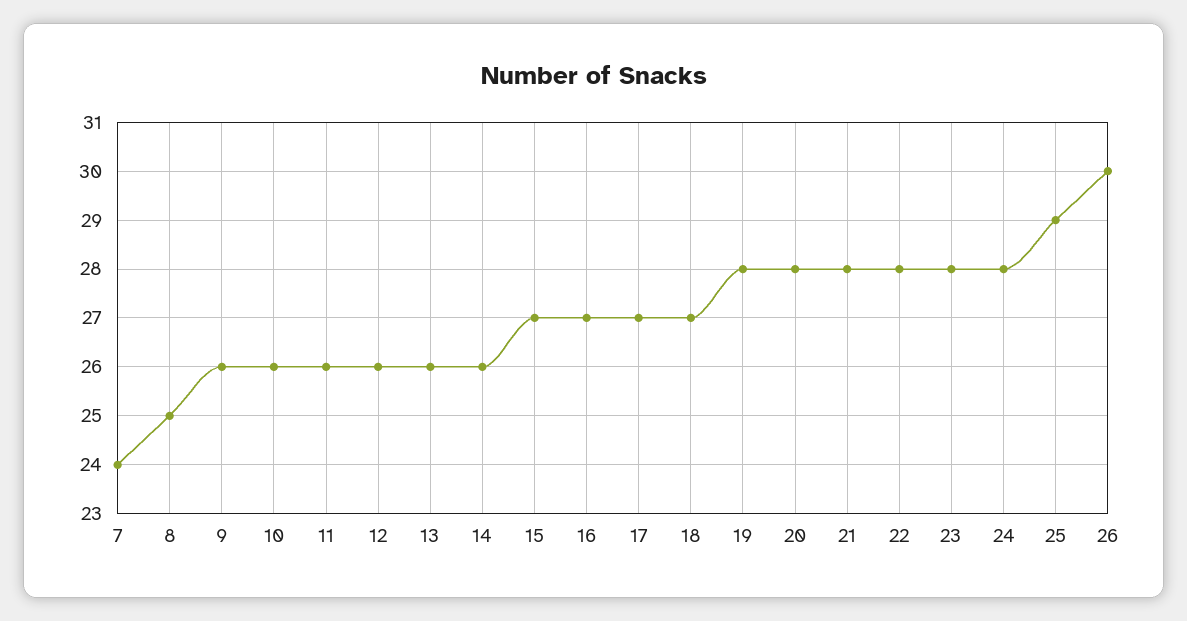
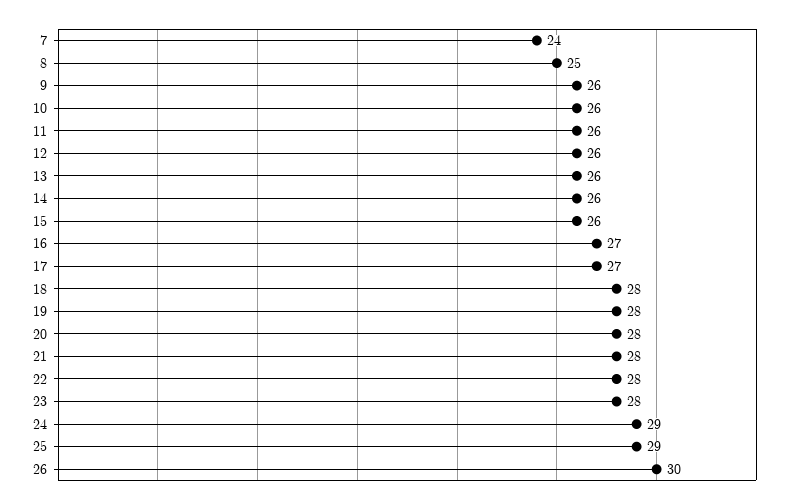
  {
    "7": 24,
    "8": 25,
    "9": 26,
    "10": 26,
    "11": 26,
    "12": 26,
    "13": 26,
    "14": 26,
-   "15": 27,
+   "15": 26,
    "16": 27,
    "17": 27,
-   "18": 27,
+   "18": 28,
    "19": 28,
    "20": 28,
    "21": 28,
    "22": 28,
    "23": 28,
-   "24": 28,
+   "24": 29,
    "25": 29,
    "26": 30
  }

